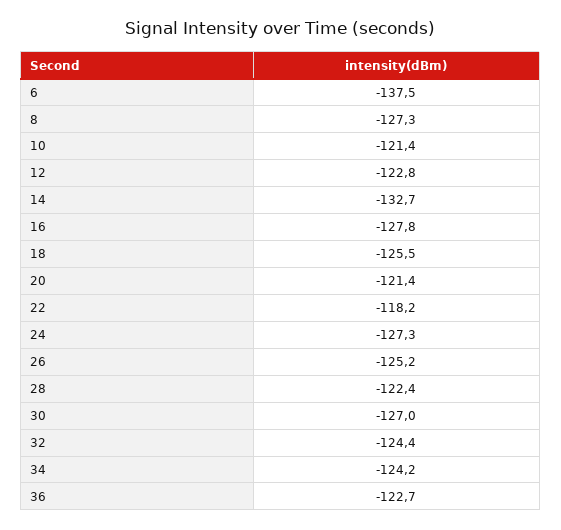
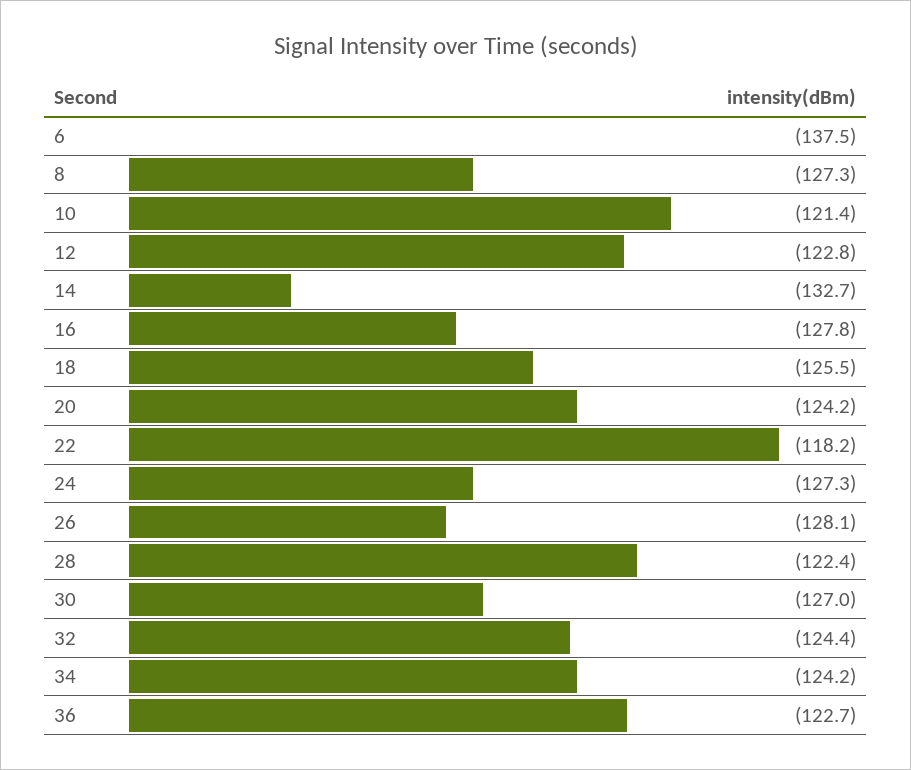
  {
    "6": -137.5,
    "8": -127.3,
    "10": -121.4,
    "12": -122.8,
    "14": -132.7,
    "16": -127.8,
    "18": -125.5,
-   "20": -121.4,
+   "20": -124.2,
    "22": -118.2,
    "24": -127.3,
-   "26": -125.2,
+   "26": -128.1,
    "28": -122.4,
    "30": -127,
    "32": -124.4,
    "34": -124.2,
    "36": -122.7
  }

